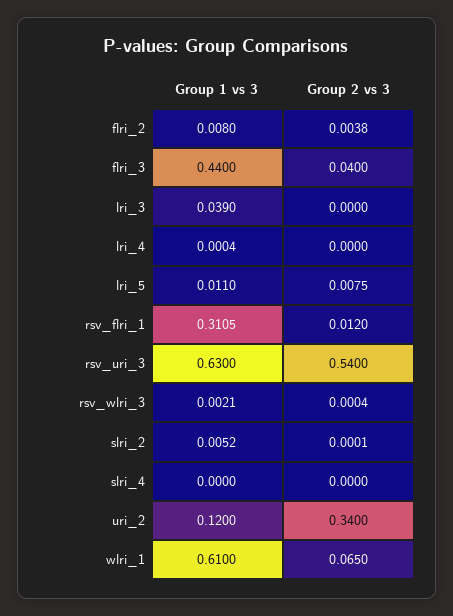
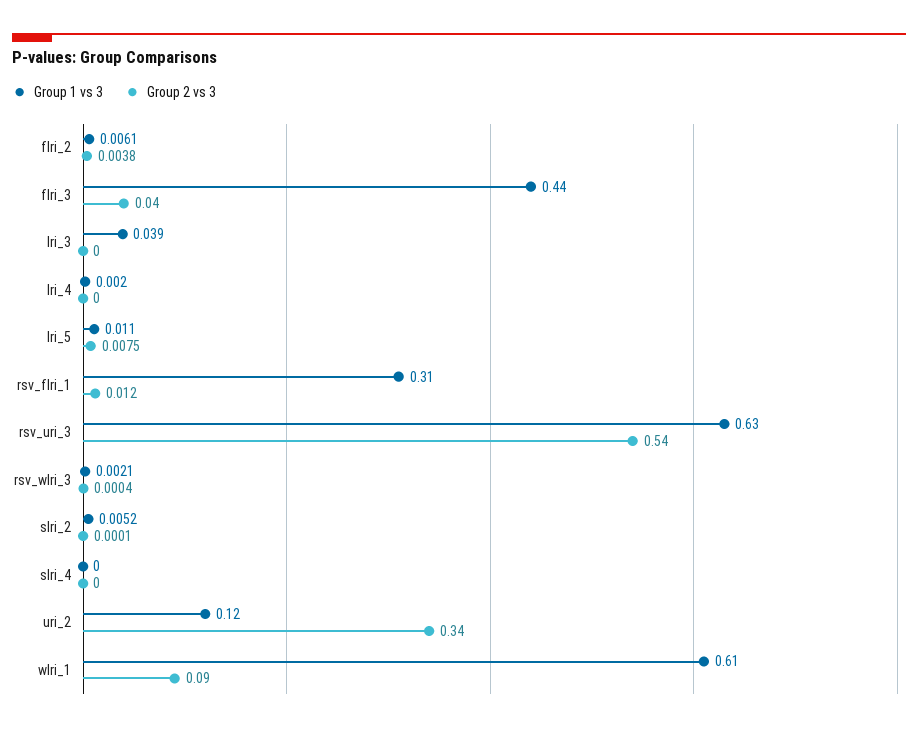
  {
    "Group 1 vs 3": {
-     "flri_2": 0.008,
+     "flri_2": 0.0061,
      "flri_3": 0.44,
      "lri_3": 0.039,
-     "lri_4": 0.0004,
+     "lri_4": 0.002,
      "lri_5": 0.011,
-     "rsv_flri_1": 0.3105,
+     "rsv_flri_1": 0.31,
      "rsv_uri_3": 0.63,
      "rsv_wlri_3": 0.0021,
      "slri_2": 0.0052,
      "slri_4": 0,
      "uri_2": 0.12,
      "wlri_1": 0.61
    },
    "Group 2 vs 3": {
      "flri_2": 0.0038,
      "flri_3": 0.04,
      "lri_3": 0,
      "lri_4": 0,
      "lri_5": 0.0075,
      "rsv_flri_1": 0.012,
      "rsv_uri_3": 0.54,
      "rsv_wlri_3": 0.0004,
      "slri_2": 0.0001,
      "slri_4": 0,
      "uri_2": 0.34,
-     "wlri_1": 0.065
+     "wlri_1": 0.09
    }
  }

